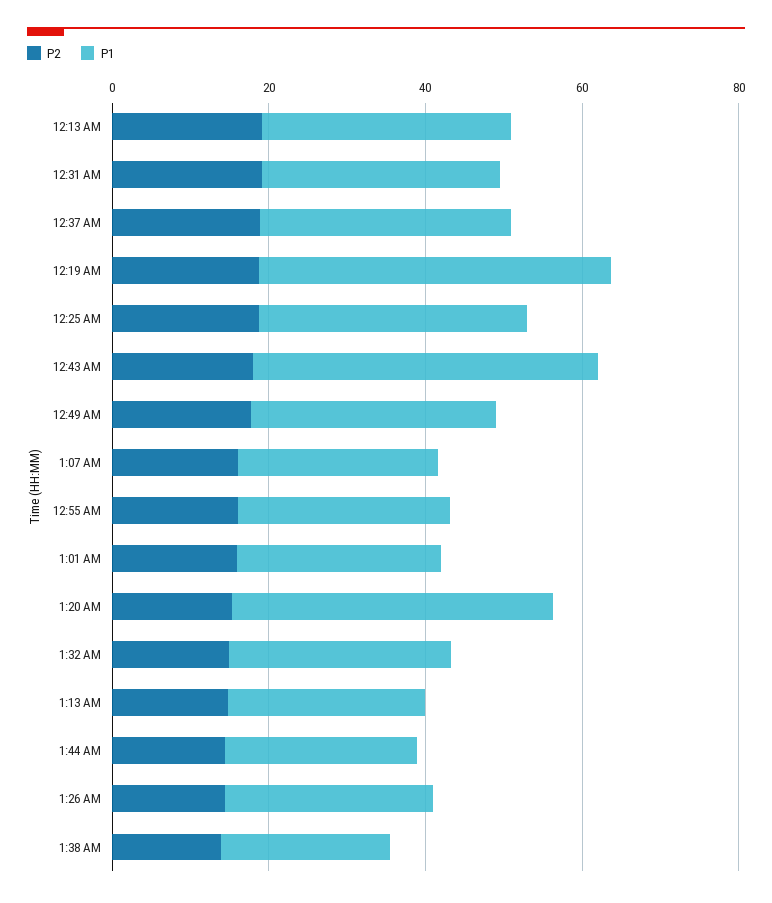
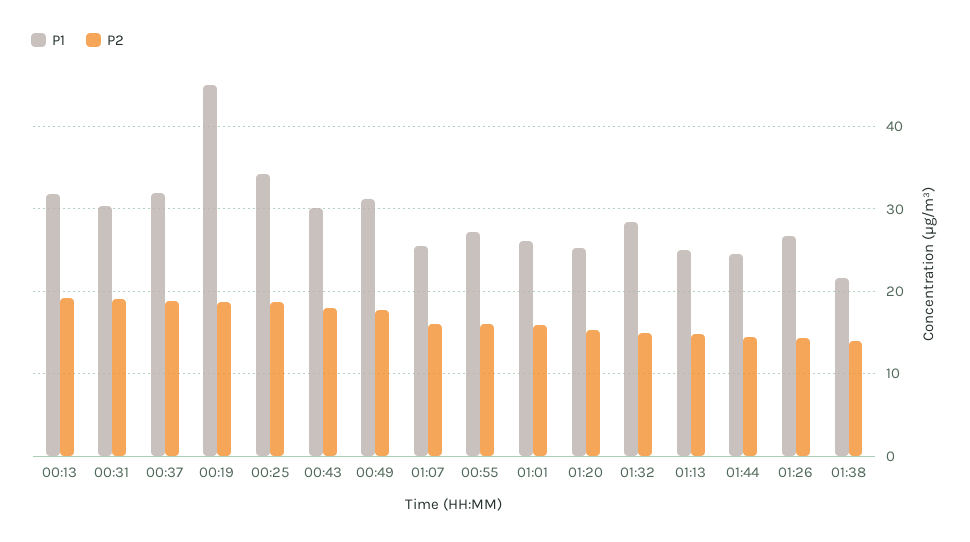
  {
    "P2": {
      "12:13 AM": 19,
      "12:31 AM": 19,
      "12:37 AM": 19,
      "12:19 AM": 19,
      "12:25 AM": 19,
      "12:43 AM": 18,
      "12:49 AM": 18,
      "1:07 AM": 16,
      "12:55 AM": 16,
      "1:01 AM": 16,
      "1:20 AM": 15,
      "1:32 AM": 15,
      "1:13 AM": 15,
      "1:44 AM": 14,
      "1:26 AM": 14,
      "1:38 AM": 14
    },
    "P1": {
      "12:13 AM": 32,
      "12:31 AM": 30,
      "12:37 AM": 32,
      "12:19 AM": 45,
      "12:25 AM": 34,
-     "12:43 AM": 45,
+     "12:43 AM": 30,
      "12:49 AM": 31,
      "1:07 AM": 26,
      "12:55 AM": 27,
      "1:01 AM": 26,
-     "1:20 AM": 40,
+     "1:20 AM": 25,
      "1:32 AM": 28,
      "1:13 AM": 25,
      "1:44 AM": 25,
      "1:26 AM": 27,
      "1:38 AM": 22
    }
  }

